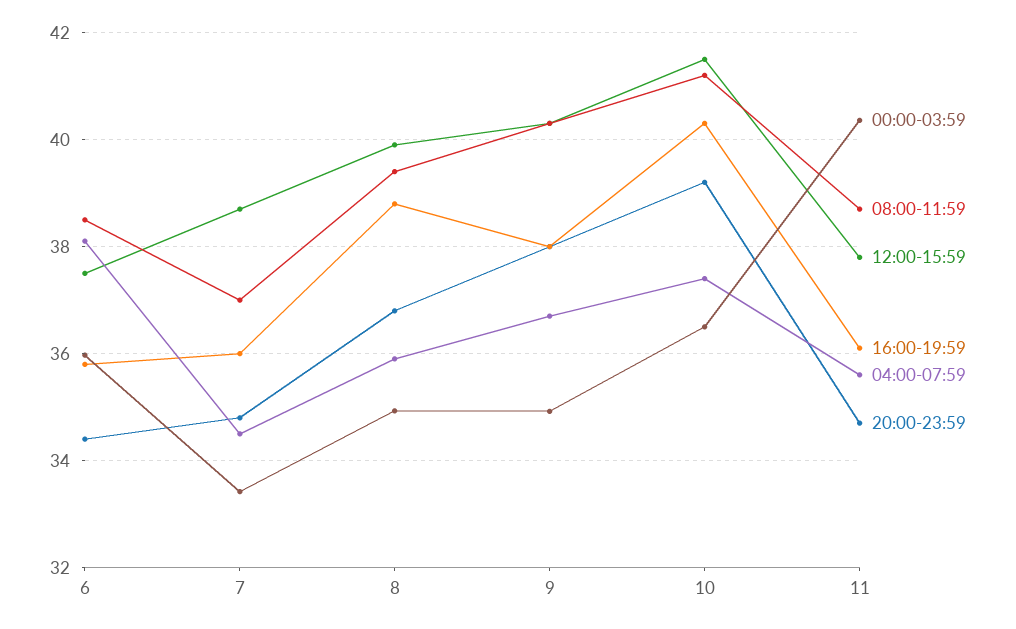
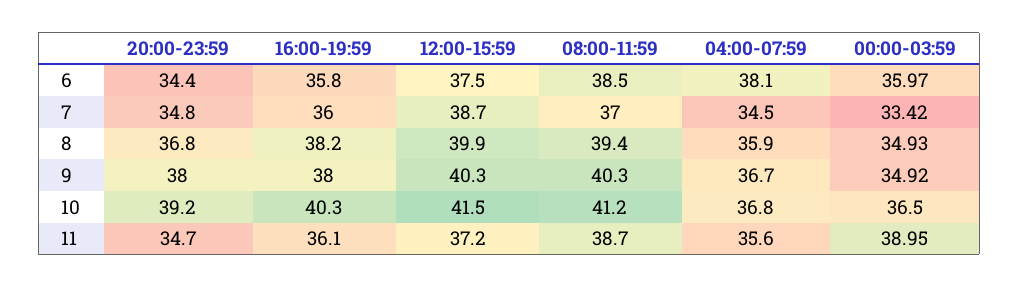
  {
    "00:00-03:59": {
      "6": 35.97,
      "7": 33.42,
      "8": 34.93,
      "9": 34.92,
      "10": 36.5,
-     "11": 40.4
+     "11": 38.95
    },
    "08:00-11:59": {
      "6": 38.5,
      "7": 37,
      "8": 39.4,
      "9": 40.3,
      "10": 41.2,
      "11": 38.7
    },
    "12:00-15:59": {
      "6": 37.5,
      "7": 38.7,
      "8": 39.9,
      "9": 40.3,
      "10": 41.5,
-     "11": 37.8
+     "11": 37.2
    },
    "16:00-19:59": {
      "6": 35.8,
      "7": 36,
-     "8": 38.8,
+     "8": 38.2,
      "9": 38,
      "10": 40.3,
      "11": 36.1
    },
    "04:00-07:59": {
      "6": 38.1,
      "7": 34.5,
      "8": 35.9,
      "9": 36.7,
-     "10": 37.4,
+     "10": 36.8,
      "11": 35.6
    },
    "20:00-23:59": {
      "6": 34.4,
      "7": 34.8,
      "8": 36.8,
      "9": 38,
      "10": 39.2,
      "11": 34.7
    }
  }

